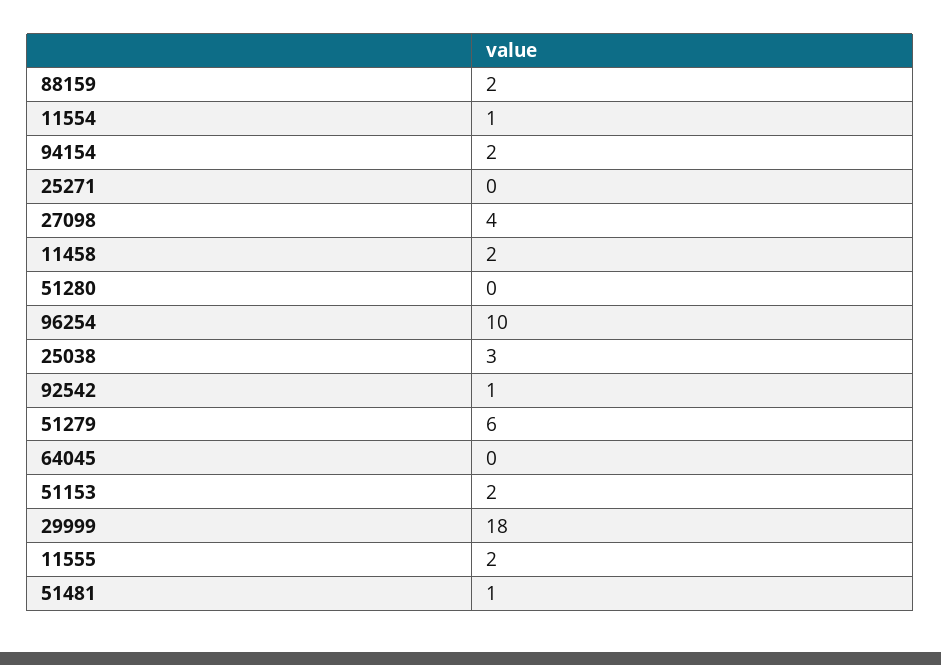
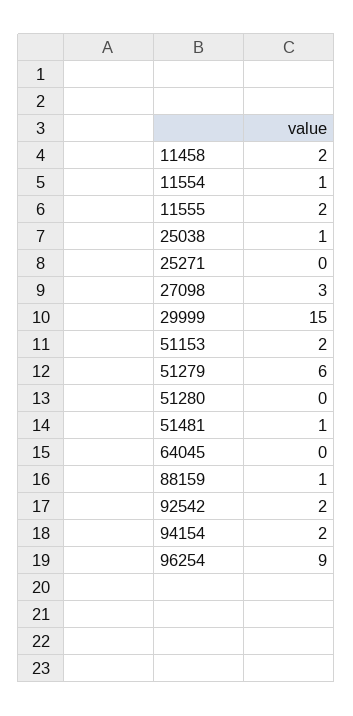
  {
-   "88159": 2,
+   "88159": 1,
    "11554": 1,
    "94154": 2,
    "25271": 0,
-   "27098": 4,
+   "27098": 3,
    "11458": 2,
    "51280": 0,
-   "96254": 10,
+   "96254": 9,
-   "25038": 3,
+   "25038": 1,
-   "92542": 1,
+   "92542": 2,
    "51279": 6,
    "64045": 0,
    "51153": 2,
-   "29999": 18,
+   "29999": 15,
    "11555": 2,
    "51481": 1
  }

